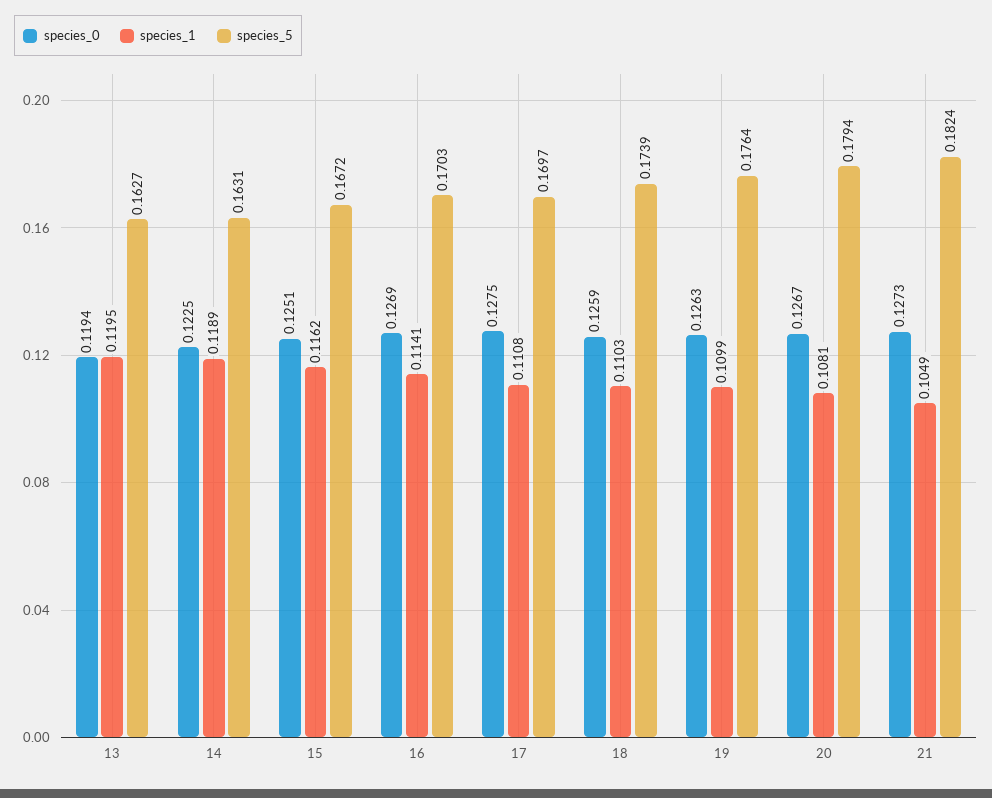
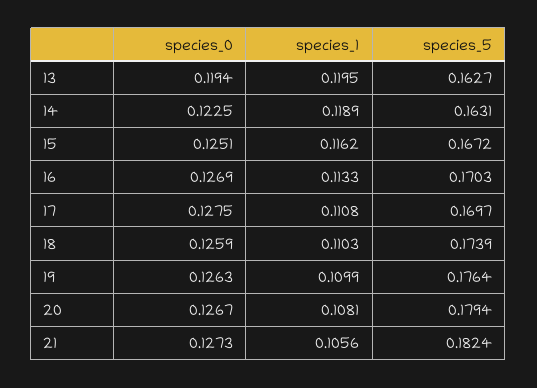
  {
    "species_0": {
      "13": 0.1194,
      "14": 0.1225,
      "15": 0.1251,
      "16": 0.1269,
      "17": 0.1275,
      "18": 0.1259,
      "19": 0.1263,
      "20": 0.1267,
      "21": 0.1273
    },
    "species_1": {
      "13": 0.1195,
      "14": 0.1189,
      "15": 0.1162,
-     "16": 0.1141,
+     "16": 0.1133,
      "17": 0.1108,
      "18": 0.1103,
      "19": 0.1099,
      "20": 0.1081,
-     "21": 0.1049
+     "21": 0.1056
    },
    "species_5": {
      "13": 0.1627,
      "14": 0.1631,
      "15": 0.1672,
      "16": 0.1703,
      "17": 0.1697,
      "18": 0.1739,
      "19": 0.1764,
      "20": 0.1794,
      "21": 0.1824
    }
  }

